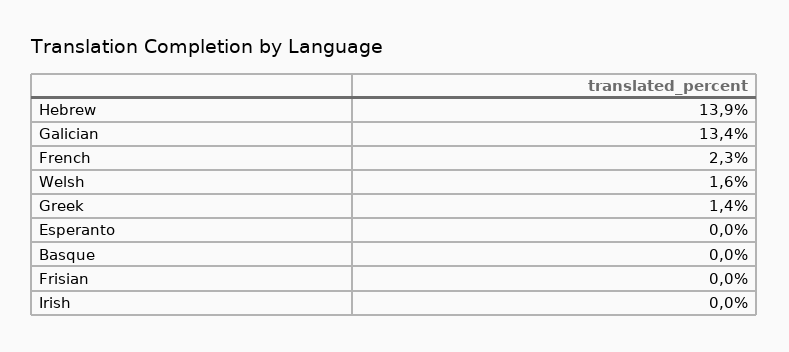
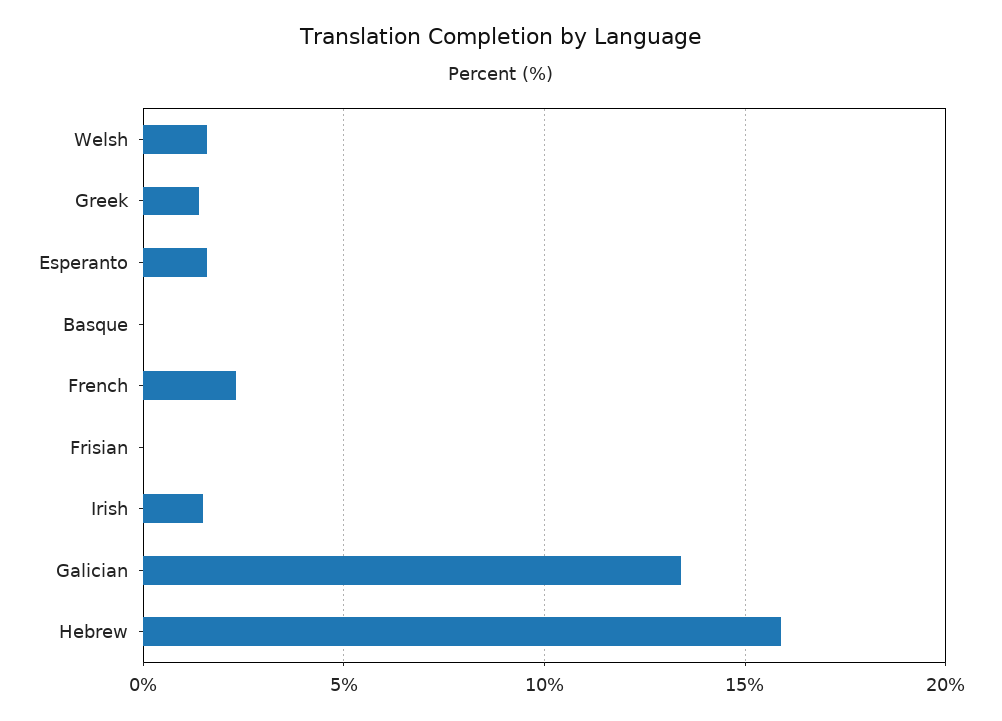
  {
-   "Hebrew": 13.9,
+   "Hebrew": 16,
    "Galician": 13.4,
    "French": 2.3,
    "Welsh": 1.6,
    "Greek": 1.4,
-   "Esperanto": 0,
+   "Esperanto": 1.5,
    "Basque": 0,
    "Frisian": 0,
-   "Irish": 0
+   "Irish": 1.5
  }

